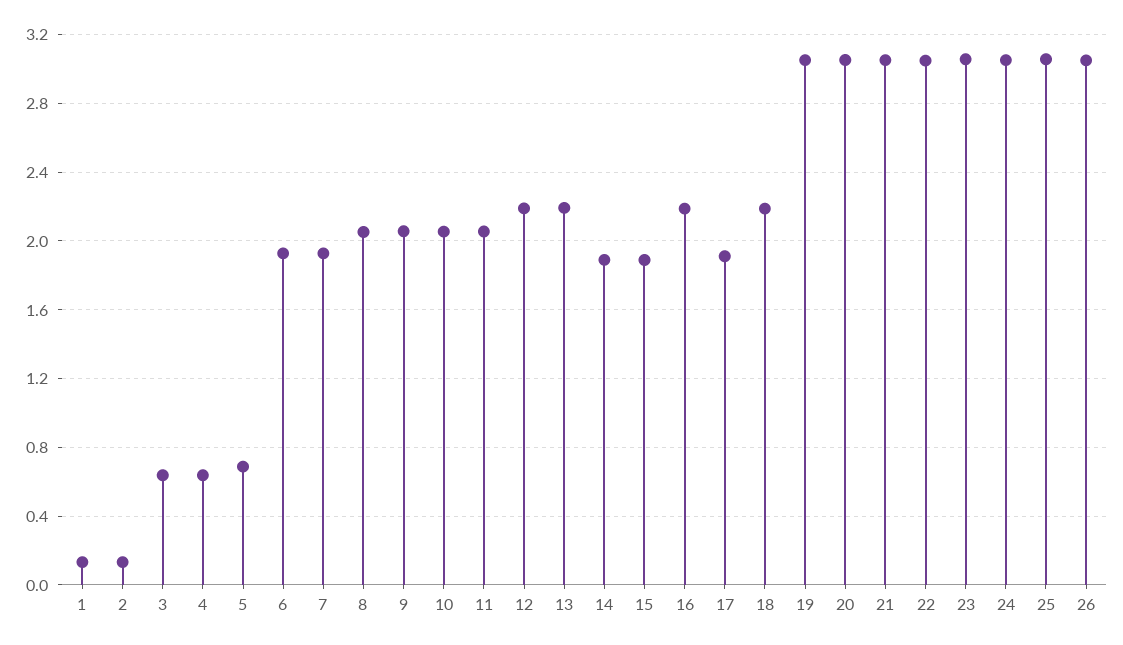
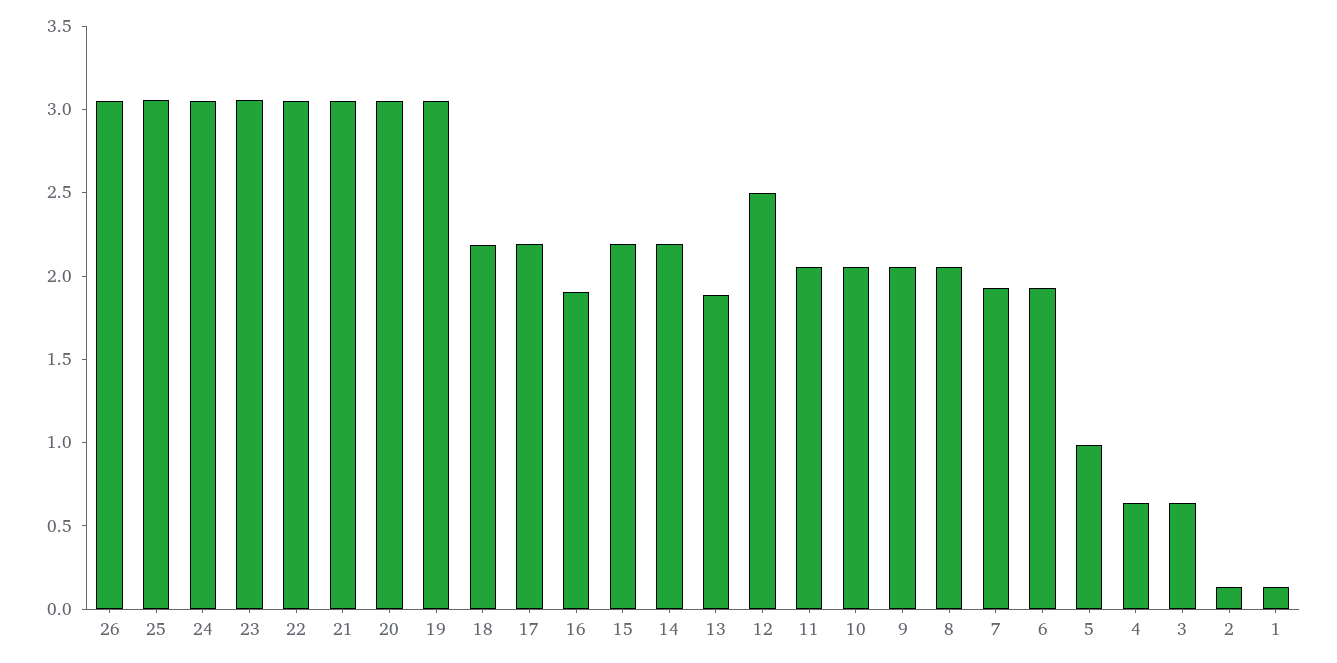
  {
    "1": 0.15,
    "2": 0.15,
    "3": 0.65,
    "4": 0.65,
-   "5": 0.7,
+   "5": 1,
    "6": 1.95,
    "7": 1.95,
    "8": 2.05,
    "9": 2.05,
    "10": 2.05,
    "11": 2.05,
-   "12": 2.2,
+   "12": 2.5,
-   "13": 2.2,
+   "13": 1.9,
-   "14": 1.9,
+   "14": 2.2,
-   "15": 1.9,
+   "15": 2.2,
-   "16": 2.2,
+   "16": 1.9,
-   "17": 1.9,
+   "17": 2.2,
    "18": 2.2,
    "19": 3.05,
    "20": 3.05,
    "21": 3.05,
    "22": 3.05,
    "23": 3.05,
    "24": 3.05,
    "25": 3.05,
    "26": 3.05
  }

